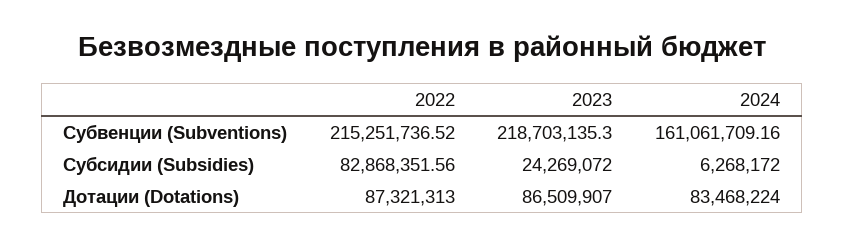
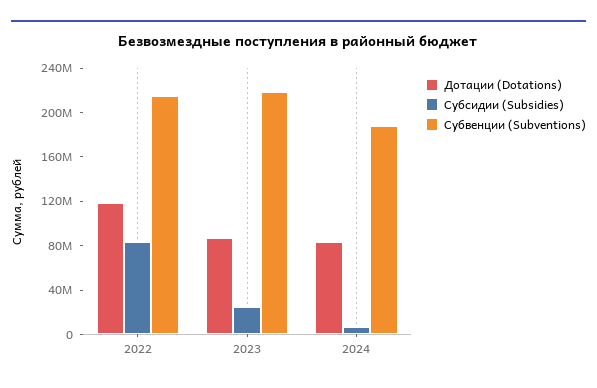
  {
    "Субвенции (Subventions)": {
      "2022": 215251736.52,
      "2023": 218703135.3,
-     "2024": 161061709.16
+     "2024": 190000000
    },
    "Субсидии (Subsidies)": {
      "2022": 82868351.56,
      "2023": 24269072,
      "2024": 6268172
    },
    "Дотации (Dotations)": {
-     "2022": 87321313,
+     "2022": 120000000,
      "2023": 86509907,
      "2024": 83468224
    }
  }

